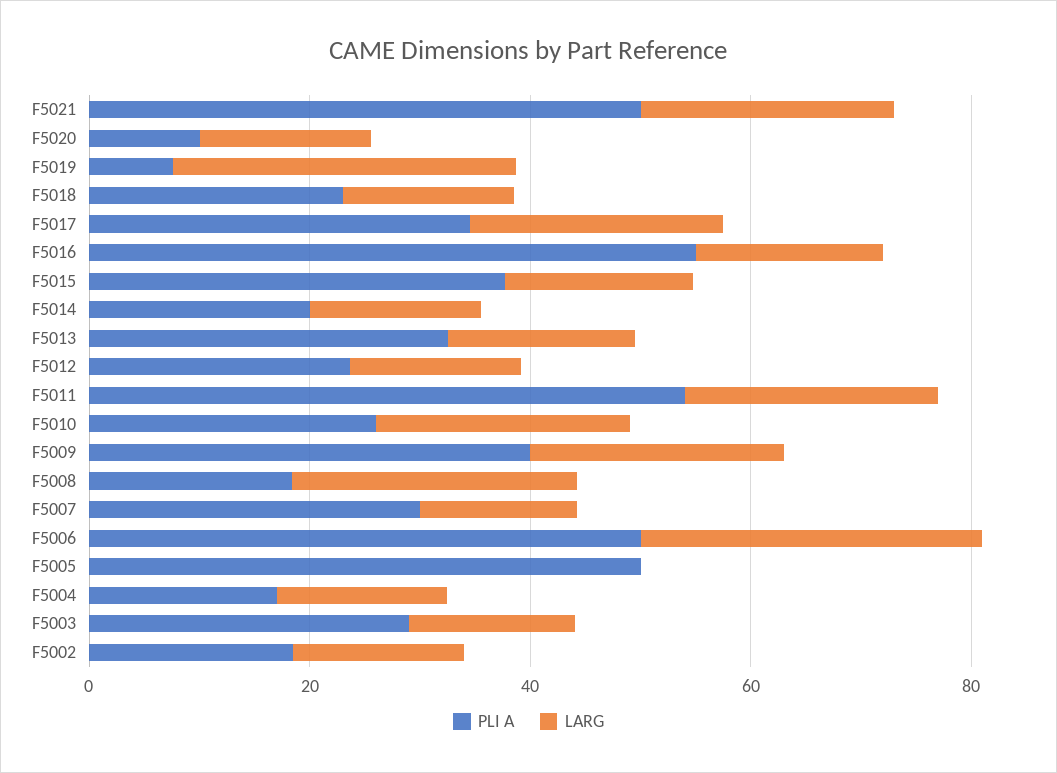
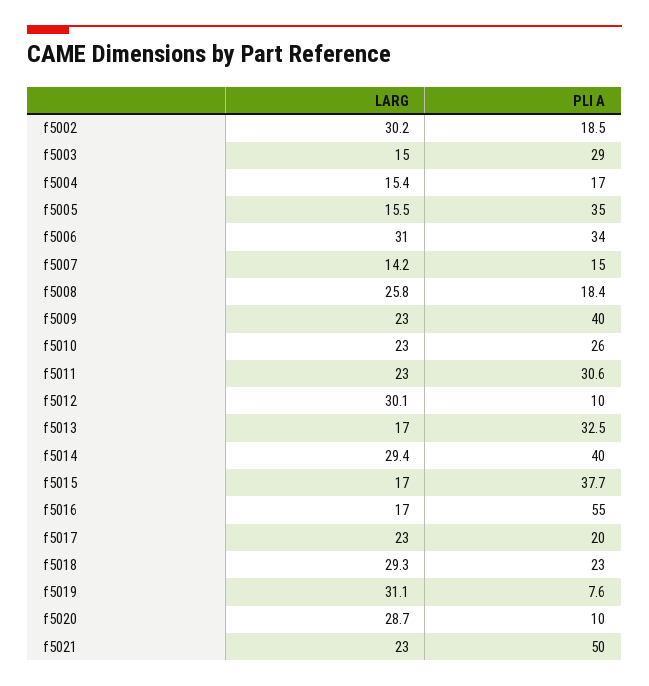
  {
    "PLI A": {
      "F5021": 50,
      "F5020": 10,
      "F5019": 7.6,
      "F5018": 23,
-     "F5017": 35,
+     "F5017": 20,
      "F5016": 55,
      "F5015": 37.7,
-     "F5014": 20,
+     "F5014": 40,
      "F5013": 32.5,
-     "F5012": 25,
+     "F5012": 10,
-     "F5011": 55,
+     "F5011": 30.6,
      "F5010": 26,
      "F5009": 40,
      "F5008": 18.4,
-     "F5007": 30,
+     "F5007": 15,
-     "F5006": 50,
+     "F5006": 34,
-     "F5005": 50,
+     "F5005": 35,
      "F5004": 17,
      "F5003": 29,
      "F5002": 18.5
    },
    "LARG": {
      "F5021": 23,
-     "F5020": 15,
+     "F5020": 28.7,
      "F5019": 31.1,
-     "F5018": 15,
+     "F5018": 29.3,
      "F5017": 23,
      "F5016": 17,
      "F5015": 17,
-     "F5014": 15,
+     "F5014": 29.4,
      "F5013": 17,
-     "F5012": 15,
+     "F5012": 30.1,
      "F5011": 23,
      "F5010": 23,
      "F5009": 23,
      "F5008": 25.8,
      "F5007": 14.2,
      "F5006": 31,
-     "F5005": 0,
+     "F5005": 15.5,
      "F5004": 15.4,
      "F5003": 15,
-     "F5002": 15
+     "F5002": 30.2
    }
  }

